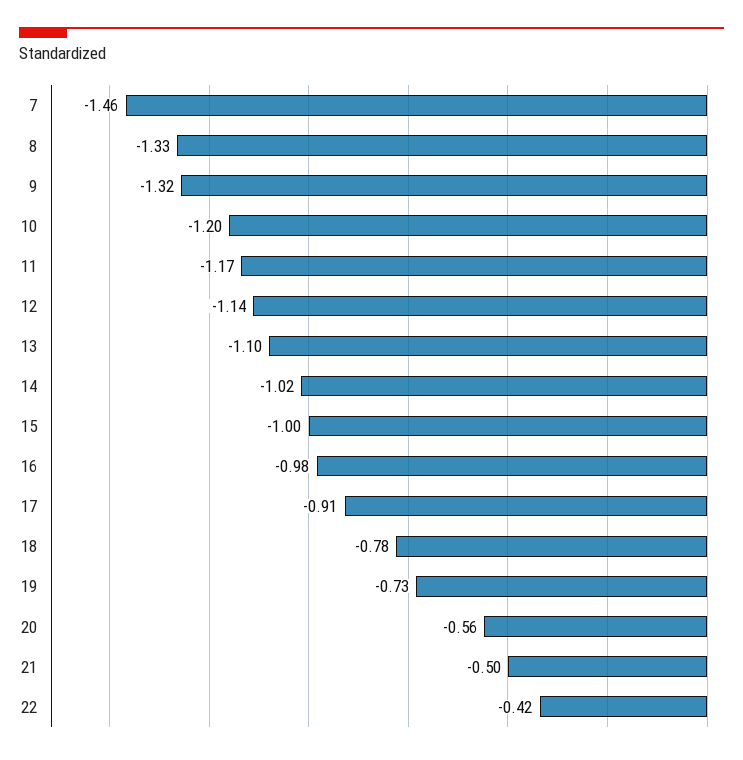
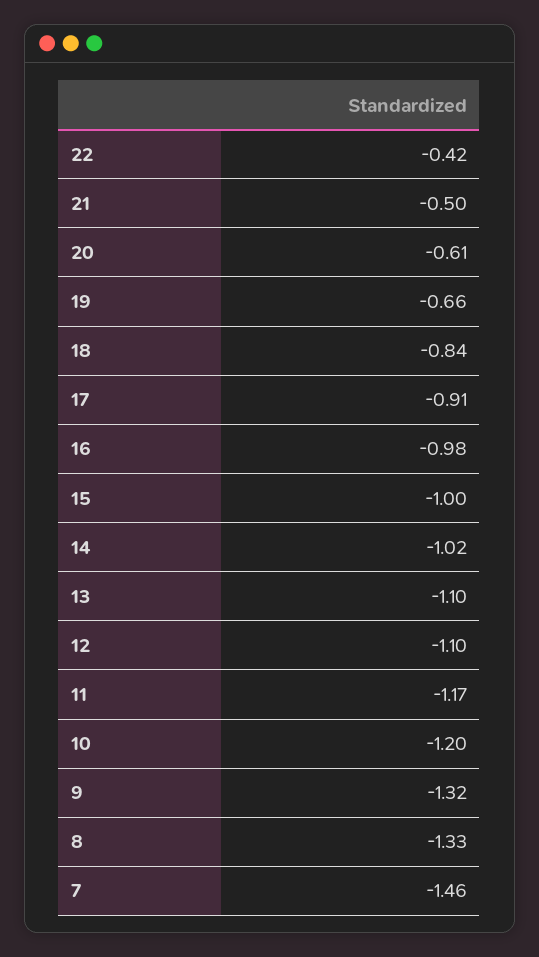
  {
    "7": -1.46,
    "8": -1.33,
    "9": -1.32,
    "10": -1.2,
    "11": -1.17,
-   "12": -1.14,
+   "12": -1.1,
    "13": -1.1,
    "14": -1.02,
    "15": -1,
    "16": -0.98,
    "17": -0.91,
-   "18": -0.78,
+   "18": -0.84,
-   "19": -0.73,
+   "19": -0.66,
-   "20": -0.56,
+   "20": -0.61,
    "21": -0.5,
    "22": -0.42
  }

